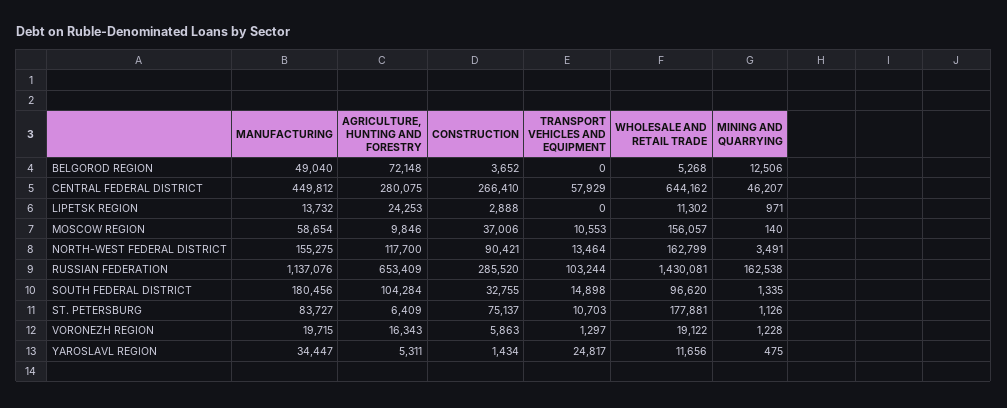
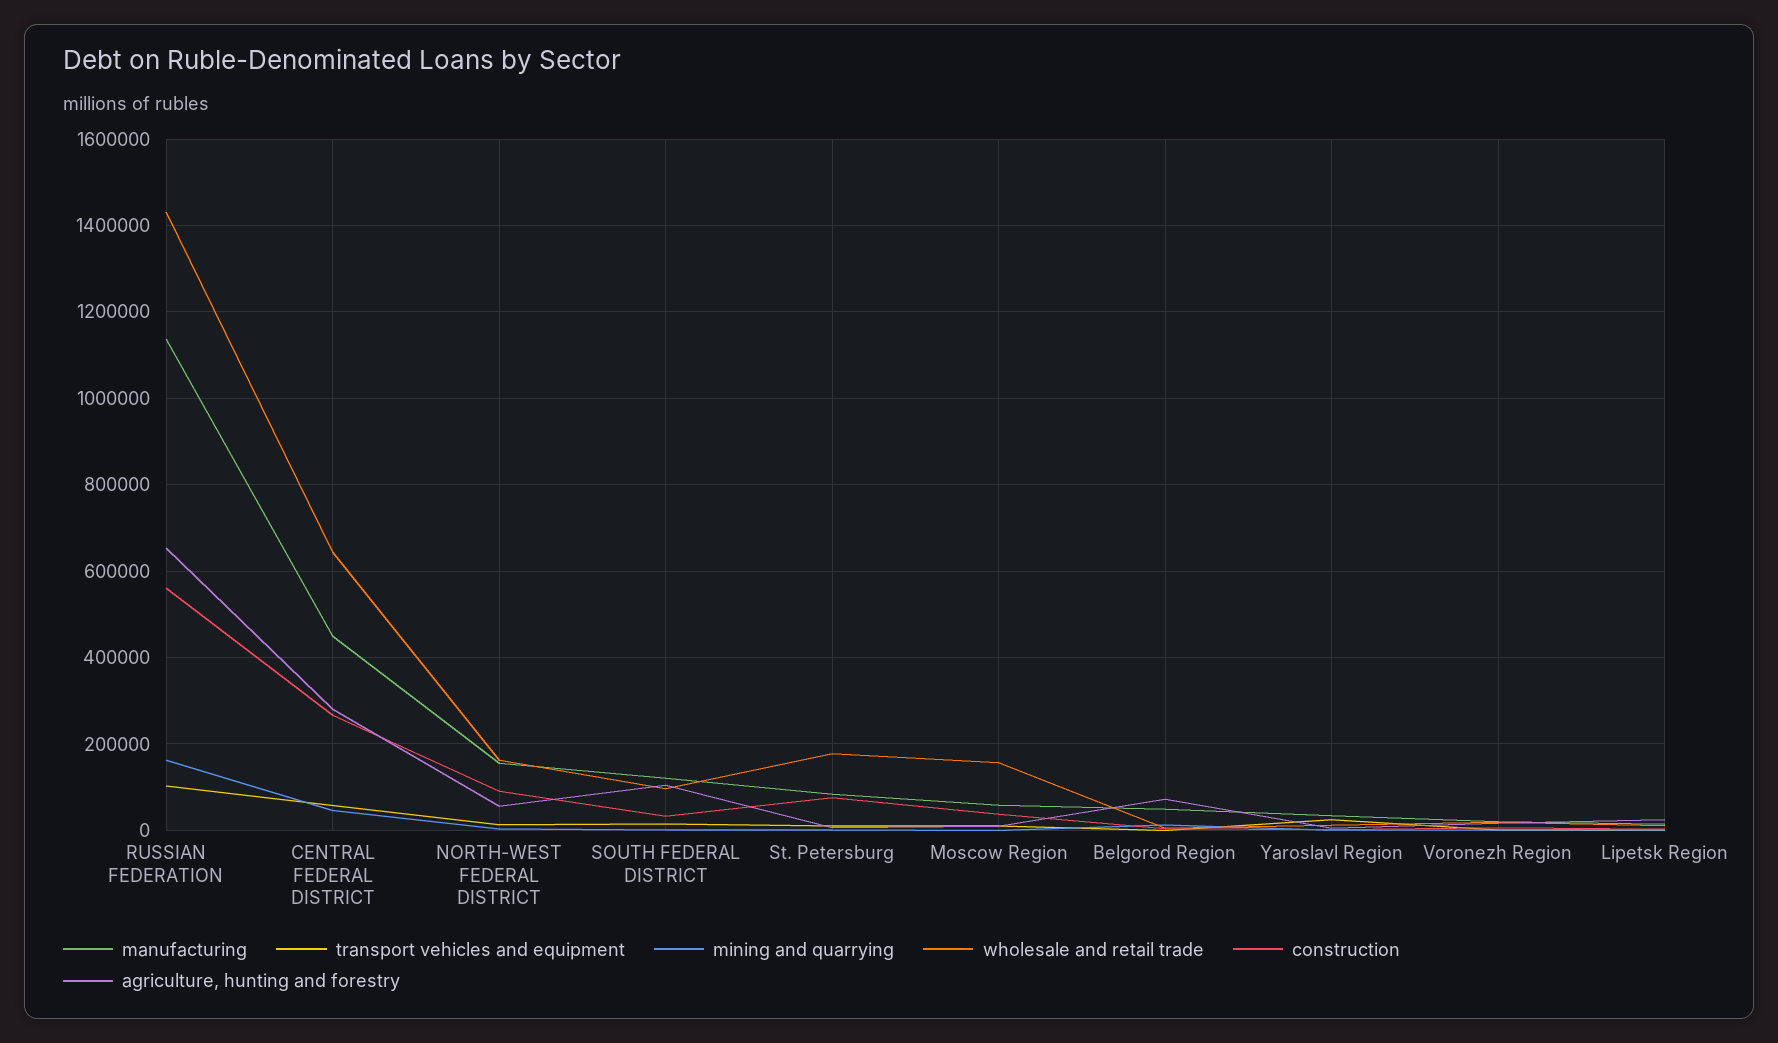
  {
    "MANUFACTURING": {
      "BELGOROD REGION": 49040,
      "CENTRAL FEDERAL DISTRICT": 449812,
      "LIPETSK REGION": 13732,
      "MOSCOW REGION": 58654,
      "NORTH-WEST FEDERAL DISTRICT": 155275,
      "RUSSIAN FEDERATION": 1137076,
-     "SOUTH FEDERAL DISTRICT": 180456,
+     "SOUTH FEDERAL DISTRICT": 120000,
      "ST. PETERSBURG": 83727,
      "VORONEZH REGION": 19715,
      "YAROSLAVL REGION": 34447
    },
    "AGRICULTURE, HUNTING AND FORESTRY": {
      "BELGOROD REGION": 72148,
      "CENTRAL FEDERAL DISTRICT": 280075,
      "LIPETSK REGION": 24253,
      "MOSCOW REGION": 9846,
-     "NORTH-WEST FEDERAL DISTRICT": 117700,
+     "NORTH-WEST FEDERAL DISTRICT": 60000,
      "RUSSIAN FEDERATION": 653409,
      "SOUTH FEDERAL DISTRICT": 104284,
      "ST. PETERSBURG": 6409,
      "VORONEZH REGION": 16343,
      "YAROSLAVL REGION": 5311
    },
    "CONSTRUCTION": {
      "BELGOROD REGION": 3652,
      "CENTRAL FEDERAL DISTRICT": 266410,
      "LIPETSK REGION": 2888,
      "MOSCOW REGION": 37006,
      "NORTH-WEST FEDERAL DISTRICT": 90421,
-     "RUSSIAN FEDERATION": 285520,
+     "RUSSIAN FEDERATION": 560000,
      "SOUTH FEDERAL DISTRICT": 32755,
      "ST. PETERSBURG": 75137,
      "VORONEZH REGION": 5863,
      "YAROSLAVL REGION": 1434
    },
    "TRANSPORT VEHICLES AND EQUIPMENT": {
      "BELGOROD REGION": 0,
      "CENTRAL FEDERAL DISTRICT": 57929,
      "LIPETSK REGION": 0,
      "MOSCOW REGION": 10553,
      "NORTH-WEST FEDERAL DISTRICT": 13464,
      "RUSSIAN FEDERATION": 103244,
      "SOUTH FEDERAL DISTRICT": 14898,
      "ST. PETERSBURG": 10703,
      "VORONEZH REGION": 1297,
      "YAROSLAVL REGION": 24817
    },
    "WHOLESALE AND RETAIL TRADE": {
      "BELGOROD REGION": 5268,
      "CENTRAL FEDERAL DISTRICT": 644162,
      "LIPETSK REGION": 11302,
      "MOSCOW REGION": 156057,
      "NORTH-WEST FEDERAL DISTRICT": 162799,
      "RUSSIAN FEDERATION": 1430081,
      "SOUTH FEDERAL DISTRICT": 96620,
      "ST. PETERSBURG": 177881,
      "VORONEZH REGION": 19122,
      "YAROSLAVL REGION": 11656
    },
    "MINING AND QUARRYING": {
      "BELGOROD REGION": 12506,
      "CENTRAL FEDERAL DISTRICT": 46207,
      "LIPETSK REGION": 971,
      "MOSCOW REGION": 140,
      "NORTH-WEST FEDERAL DISTRICT": 3491,
      "RUSSIAN FEDERATION": 162538,
      "SOUTH FEDERAL DISTRICT": 1335,
      "ST. PETERSBURG": 1126,
      "VORONEZH REGION": 1228,
      "YAROSLAVL REGION": 475
    }
  }

